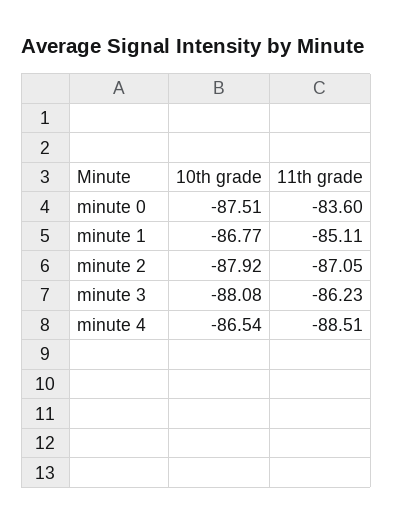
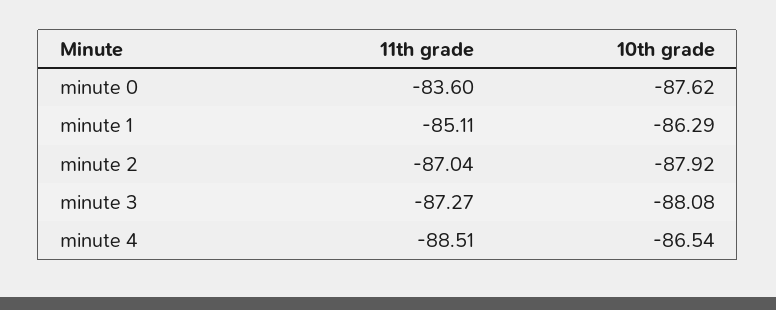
  {
    "10th grade": {
-     "minute 0": -87.51,
+     "minute 0": -87.62,
-     "minute 1": -86.77,
+     "minute 1": -86.29,
      "minute 2": -87.92,
      "minute 3": -88.08,
      "minute 4": -86.54
    },
    "11th grade": {
      "minute 0": -83.6,
      "minute 1": -85.11,
-     "minute 2": -87.05,
+     "minute 2": -87.04,
-     "minute 3": -86.23,
+     "minute 3": -87.27,
      "minute 4": -88.51
    }
  }

